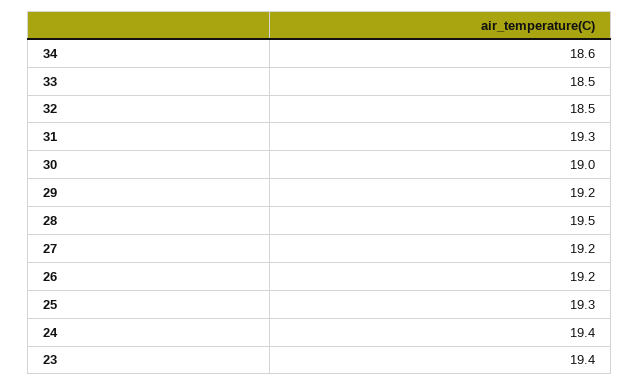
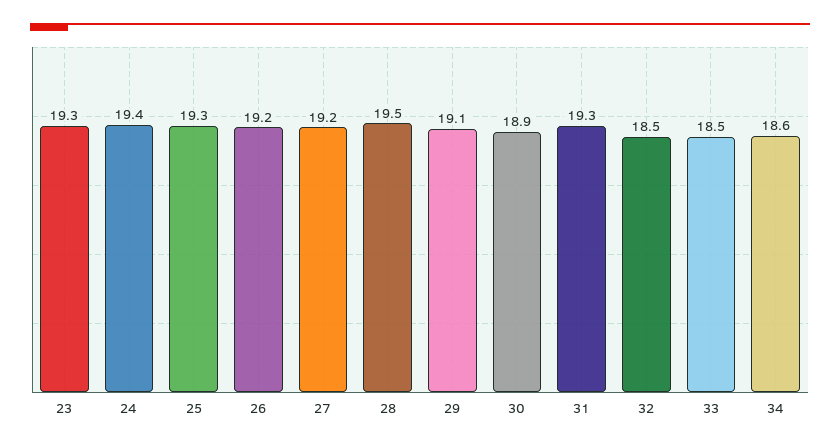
  {
    "34": 18.6,
    "33": 18.5,
    "32": 18.5,
    "31": 19.3,
-   "30": 19,
+   "30": 18.9,
-   "29": 19.2,
+   "29": 19.1,
    "28": 19.5,
    "27": 19.2,
    "26": 19.2,
    "25": 19.3,
    "24": 19.4,
-   "23": 19.4
+   "23": 19.3
  }

